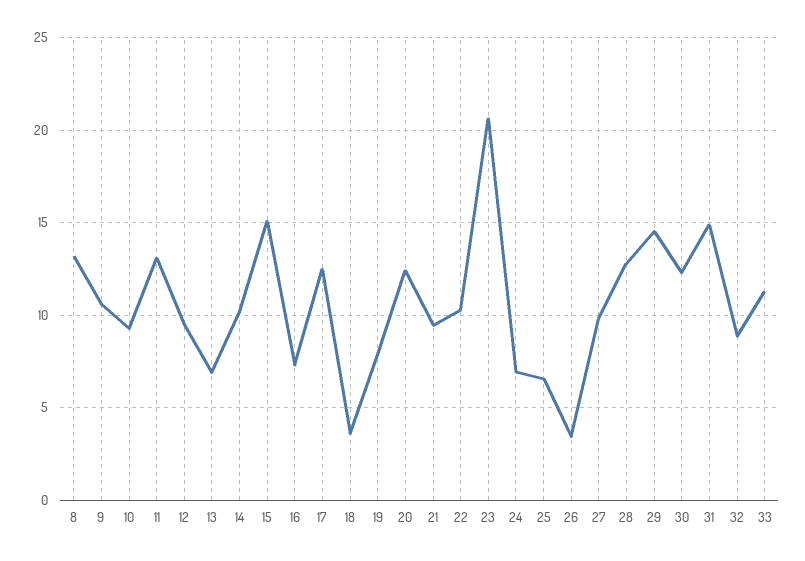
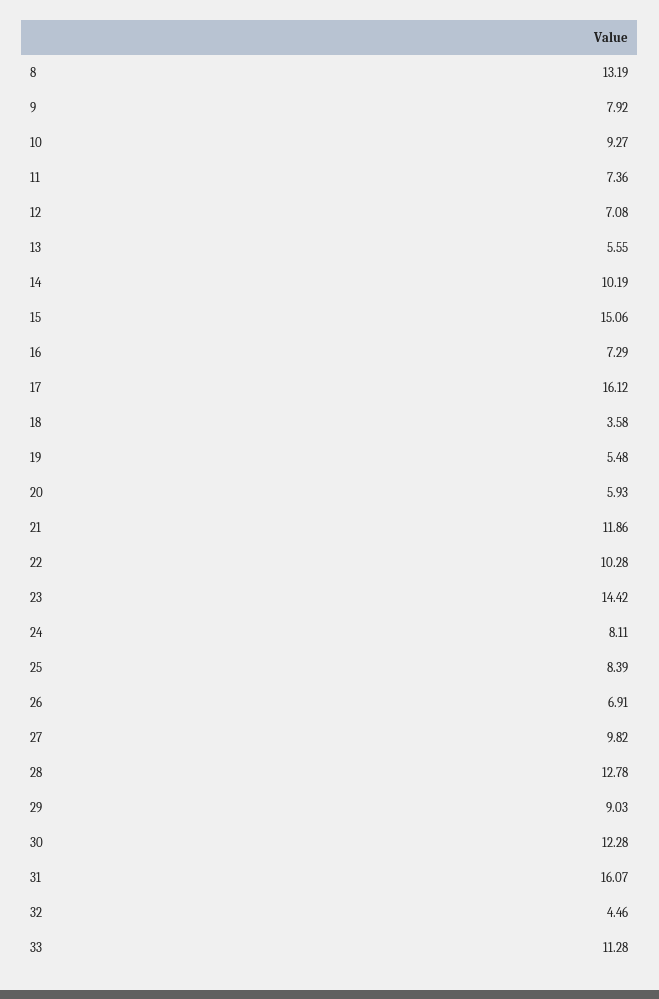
  {
    "8": 13.19,
-   "9": 10.5,
+   "9": 7.92,
    "10": 9.27,
-   "11": 13,
+   "11": 7.36,
-   "12": 9.5,
+   "12": 7.08,
-   "13": 7,
+   "13": 5.55,
    "14": 10.19,
    "15": 15.06,
    "16": 7.29,
-   "17": 12.5,
+   "17": 16.12,
    "18": 3.58,
-   "19": 8,
+   "19": 5.48,
-   "20": 12.5,
+   "20": 5.93,
-   "21": 9.5,
+   "21": 11.86,
    "22": 10.28,
-   "23": 20.5,
+   "23": 14.42,
-   "24": 7,
+   "24": 8.11,
-   "25": 6.5,
+   "25": 8.39,
-   "26": 3.5,
+   "26": 6.91,
    "27": 9.82,
    "28": 12.78,
-   "29": 14.5,
+   "29": 9.03,
    "30": 12.28,
-   "31": 15,
+   "31": 16.07,
-   "32": 9,
+   "32": 4.46,
    "33": 11.28
  }

